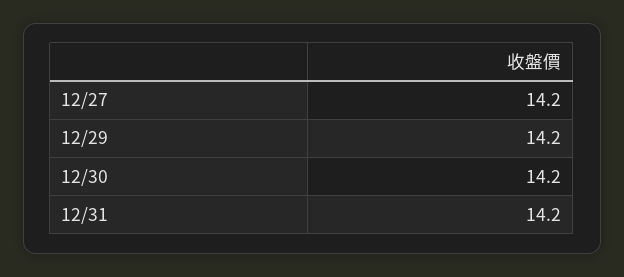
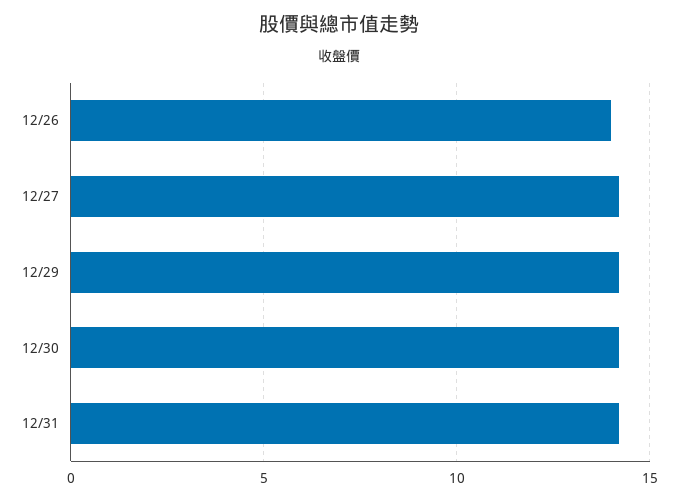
  {
    "12/27": 14.2,
    "12/29": 14.2,
    "12/30": 14.2,
-   "12/31": 14.2
+   "12/31": 14.2,
+   "12/26": 14
  }

